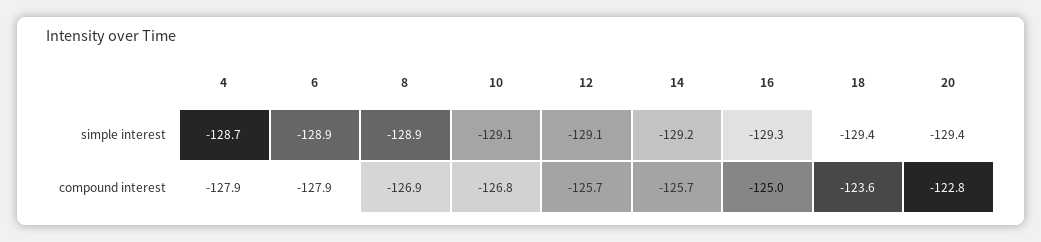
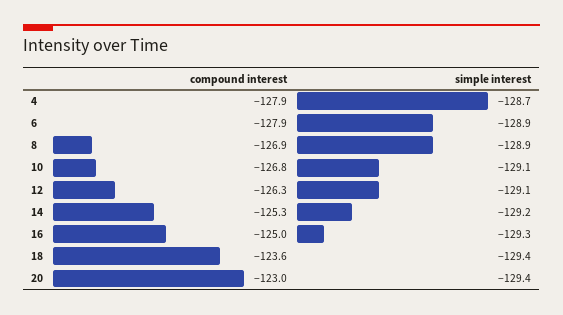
  {
    "4": {
      "simple interest": -128.7,
      "compound interest": -127.9
    },
    "6": {
      "simple interest": -128.9,
      "compound interest": -127.9
    },
    "8": {
      "simple interest": -128.9,
      "compound interest": -126.9
    },
    "10": {
      "simple interest": -129.1,
      "compound interest": -126.8
    },
    "12": {
      "simple interest": -129.1,
-     "compound interest": -125.7
+     "compound interest": -126.3
    },
    "14": {
      "simple interest": -129.2,
-     "compound interest": -125.7
+     "compound interest": -125.3
    },
    "16": {
      "simple interest": -129.3,
      "compound interest": -125
    },
    "18": {
      "simple interest": -129.4,
      "compound interest": -123.6
    },
    "20": {
      "simple interest": -129.4,
-     "compound interest": -122.8
+     "compound interest": -123
    }
  }

